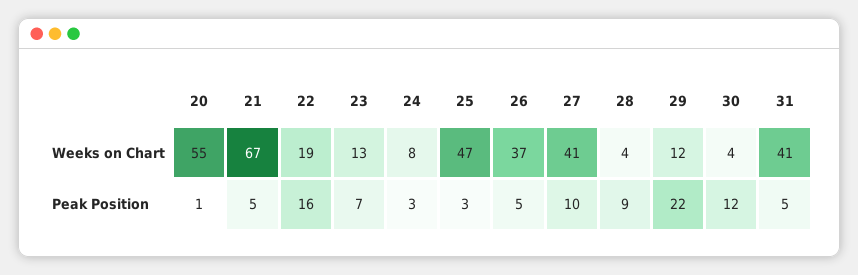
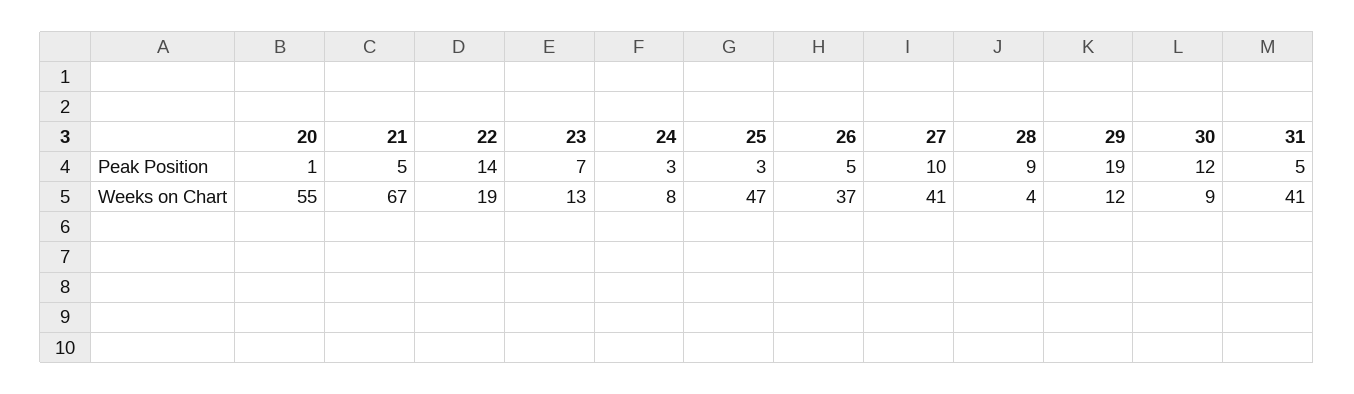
  {
    "20": {
      "Weeks on Chart": 55,
      "Peak Position": 1
    },
    "21": {
      "Weeks on Chart": 67,
      "Peak Position": 5
    },
    "22": {
      "Weeks on Chart": 19,
-     "Peak Position": 16
+     "Peak Position": 14
    },
    "23": {
      "Weeks on Chart": 13,
      "Peak Position": 7
    },
    "24": {
      "Weeks on Chart": 8,
      "Peak Position": 3
    },
    "25": {
      "Weeks on Chart": 47,
      "Peak Position": 3
    },
    "26": {
      "Weeks on Chart": 37,
      "Peak Position": 5
    },
    "27": {
      "Weeks on Chart": 41,
      "Peak Position": 10
    },
    "28": {
      "Weeks on Chart": 4,
      "Peak Position": 9
    },
    "29": {
      "Weeks on Chart": 12,
-     "Peak Position": 22
+     "Peak Position": 19
    },
    "30": {
-     "Weeks on Chart": 4,
+     "Weeks on Chart": 9,
      "Peak Position": 12
    },
    "31": {
      "Weeks on Chart": 41,
      "Peak Position": 5
    }
  }

